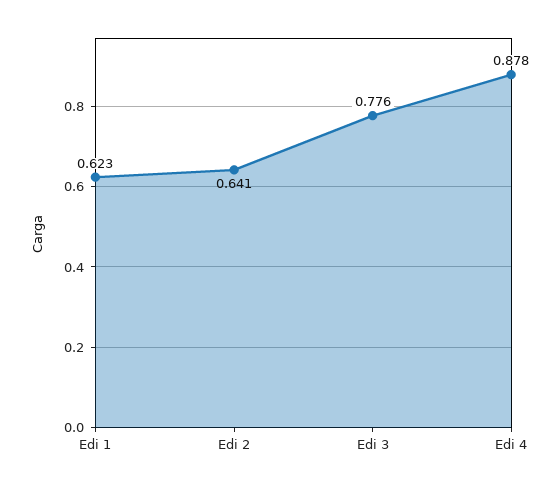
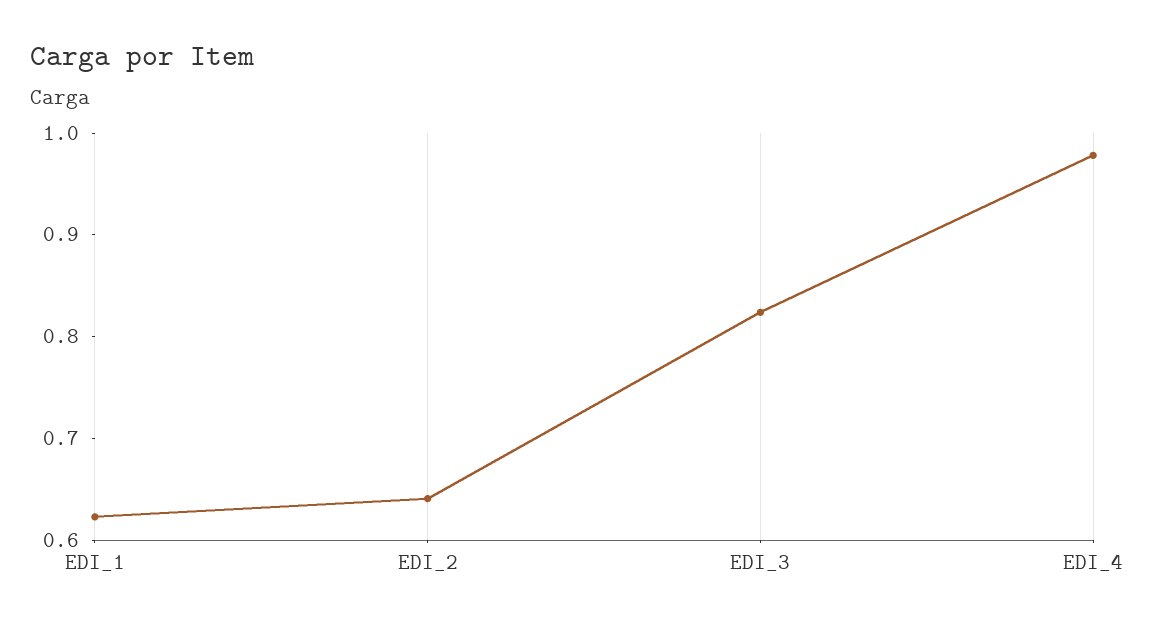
  {
    "Edi 1": 0.623,
    "Edi 2": 0.641,
-   "Edi 3": 0.776,
+   "Edi 3": 0.82,
-   "Edi 4": 0.878
+   "Edi 4": 0.98
  }

